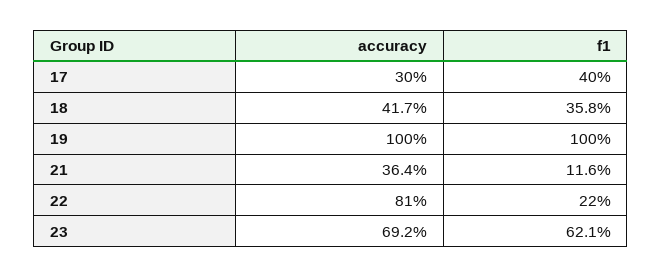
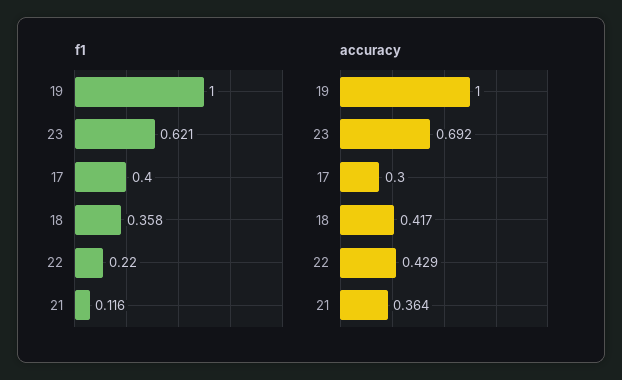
  {
    "accuracy": {
      "17": 0.3,
      "18": 0.417,
      "19": 1,
      "21": 0.364,
-     "22": 0.81,
+     "22": 0.429,
      "23": 0.692
    },
    "f1": {
      "17": 0.4,
      "18": 0.358,
      "19": 1,
      "21": 0.116,
      "22": 0.22,
      "23": 0.621
    }
  }

